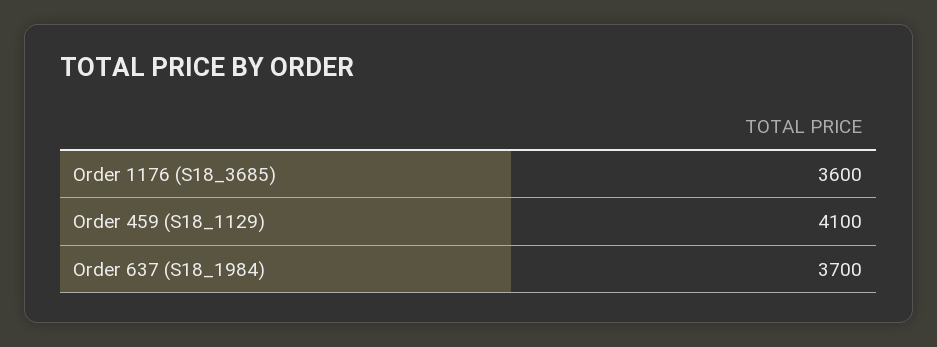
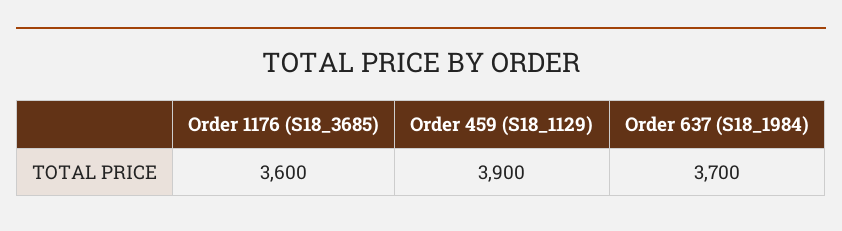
  {
    "Order 1176 (S18_3685)": 3600,
-   "Order 459 (S18_1129)": 4100,
+   "Order 459 (S18_1129)": 3900,
    "Order 637 (S18_1984)": 3700
  }

